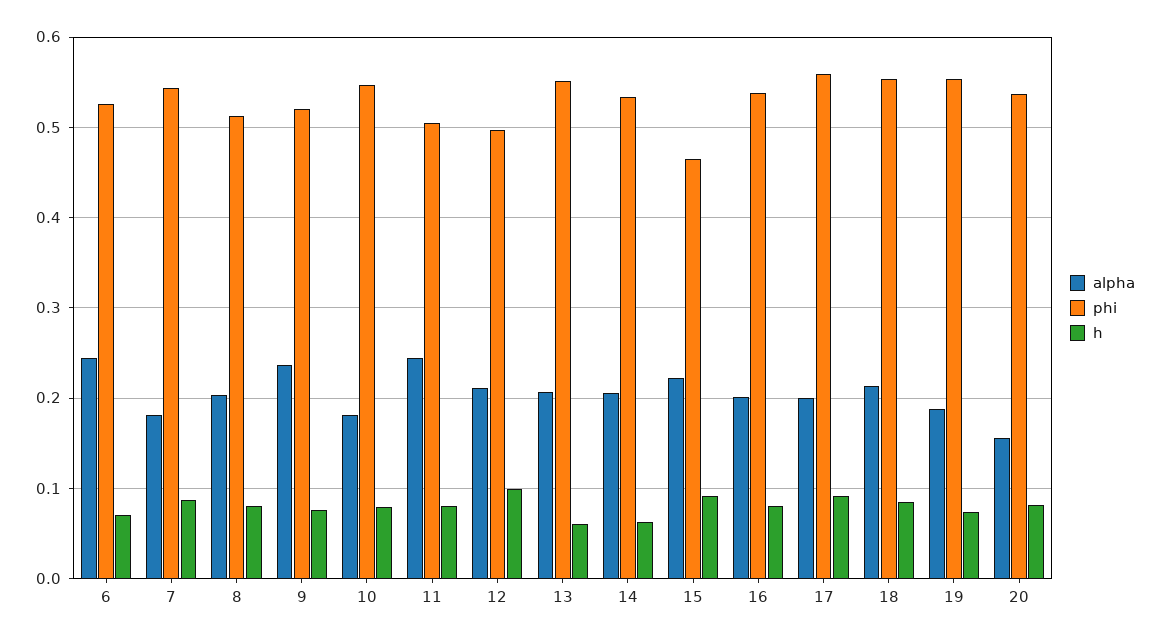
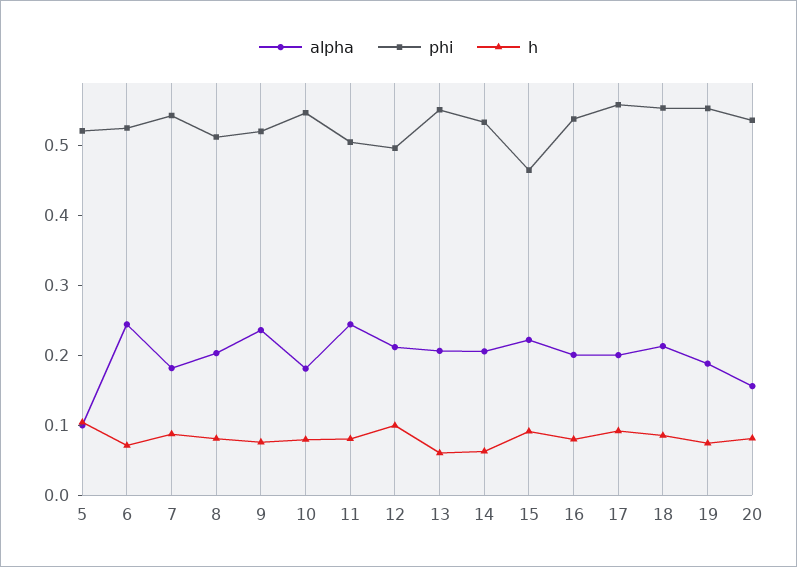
  {
    "alpha": {
      "6": 0.24,
      "7": 0.18,
      "8": 0.2,
      "9": 0.24,
      "10": 0.18,
      "11": 0.24,
      "12": 0.21,
      "13": 0.21,
      "14": 0.21,
      "15": 0.22,
      "16": 0.2,
      "17": 0.2,
      "18": 0.21,
      "19": 0.19,
-     "20": 0.16
+     "20": 0.16,
+     "5": 0.1
    },
    "phi": {
      "6": 0.53,
      "7": 0.54,
      "8": 0.51,
      "9": 0.52,
      "10": 0.55,
      "11": 0.51,
      "12": 0.5,
      "13": 0.55,
      "14": 0.53,
      "15": 0.47,
      "16": 0.54,
      "17": 0.56,
      "18": 0.55,
      "19": 0.55,
-     "20": 0.54
+     "20": 0.54,
+     "5": 0.52
    },
    "h": {
      "6": 0.07,
      "7": 0.09,
      "8": 0.08,
      "9": 0.08,
      "10": 0.08,
      "11": 0.08,
      "12": 0.1,
      "13": 0.06,
      "14": 0.06,
      "15": 0.09,
      "16": 0.08,
      "17": 0.09,
      "18": 0.09,
      "19": 0.07,
-     "20": 0.08
+     "20": 0.08,
+     "5": 0.1
    }
  }

